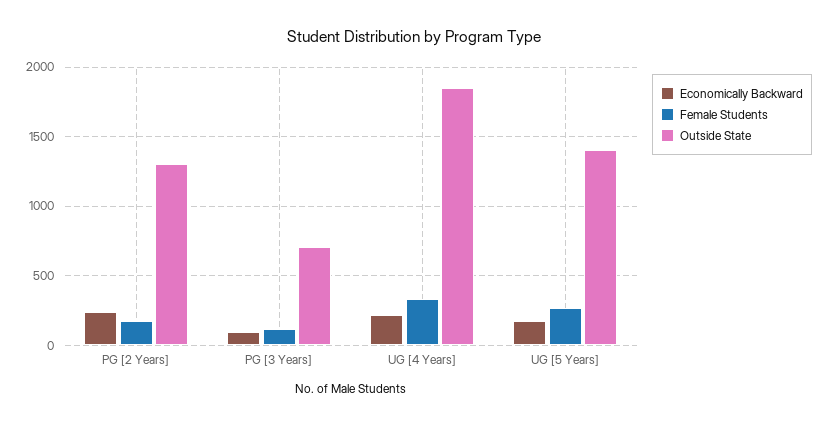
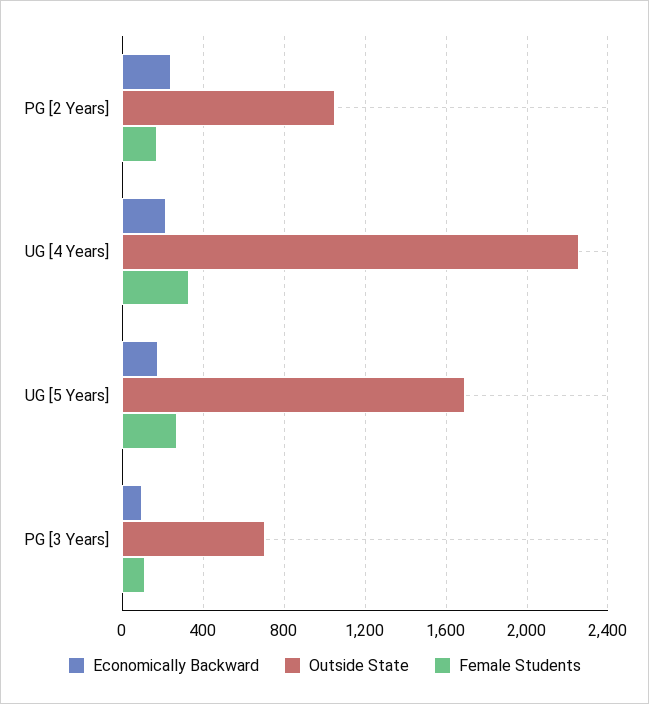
  {
    "Economically Backward": {
      "PG [2 Years]": 250,
      "PG [3 Years]": 100,
      "UG [4 Years]": 200,
      "UG [5 Years]": 200
    },
    "Female Students": {
      "PG [2 Years]": 150,
      "PG [3 Years]": 100,
      "UG [4 Years]": 350,
      "UG [5 Years]": 250
    },
    "Outside State": {
-     "PG [2 Years]": 1300,
+     "PG [2 Years]": 1050,
      "PG [3 Years]": 700,
-     "UG [4 Years]": 1850,
+     "UG [4 Years]": 2250,
-     "UG [5 Years]": 1400
+     "UG [5 Years]": 1700
    }
  }

